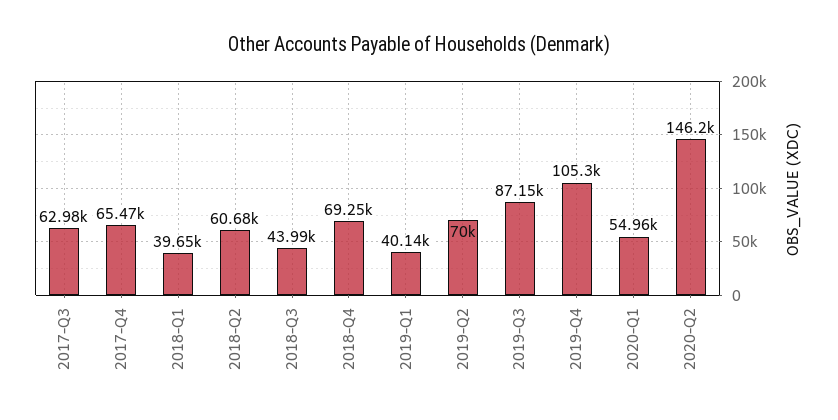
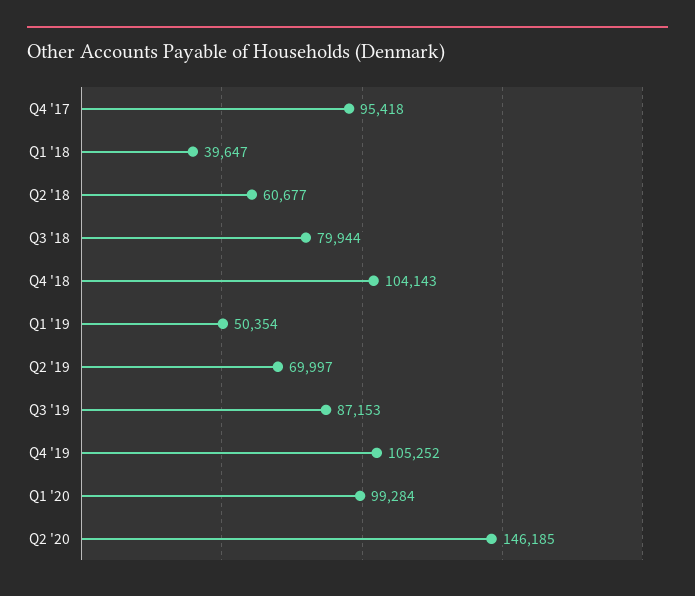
  {
-   "2017-Q3": 62980,
-   "2017-Q4": 65470,
+   "2017-Q4": 95418,
    "2018-Q1": 39647,
    "2018-Q2": 60677,
-   "2018-Q3": 43990,
+   "2018-Q3": 79944,
-   "2018-Q4": 69250,
+   "2018-Q4": 104143,
-   "2019-Q1": 40140,
+   "2019-Q1": 50354,
    "2019-Q2": 69997,
    "2019-Q3": 87153,
    "2019-Q4": 105252,
-   "2020-Q1": 54960,
+   "2020-Q1": 99284,
    "2020-Q2": 146185
  }

